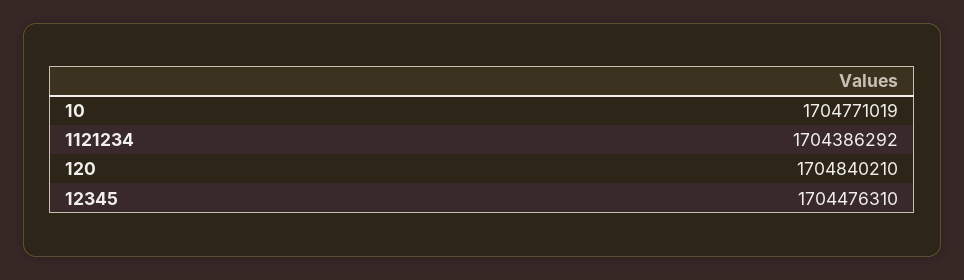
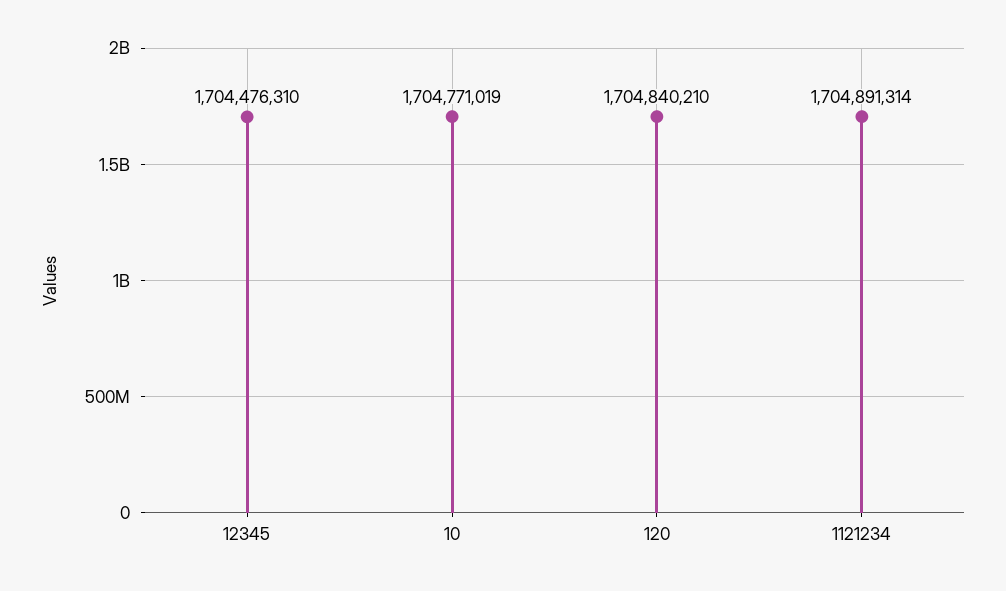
  {
    "10": 1704771019,
-   "1121234": 1704386292,
+   "1121234": 1704891314,
    "120": 1704840210,
    "12345": 1704476310
  }

